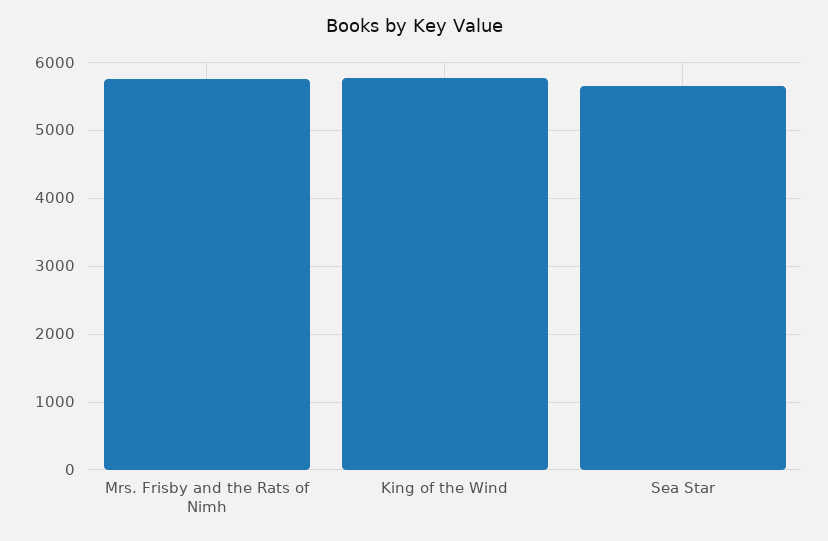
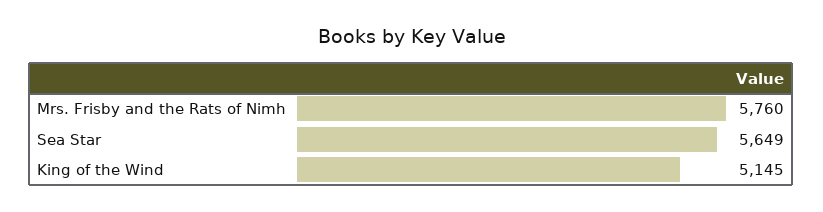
  {
    "Mrs. Frisby and the Rats of Nimh": 5760,
-   "King of the Wind": 5800,
+   "King of the Wind": 5145,
    "Sea Star": 5649
  }

